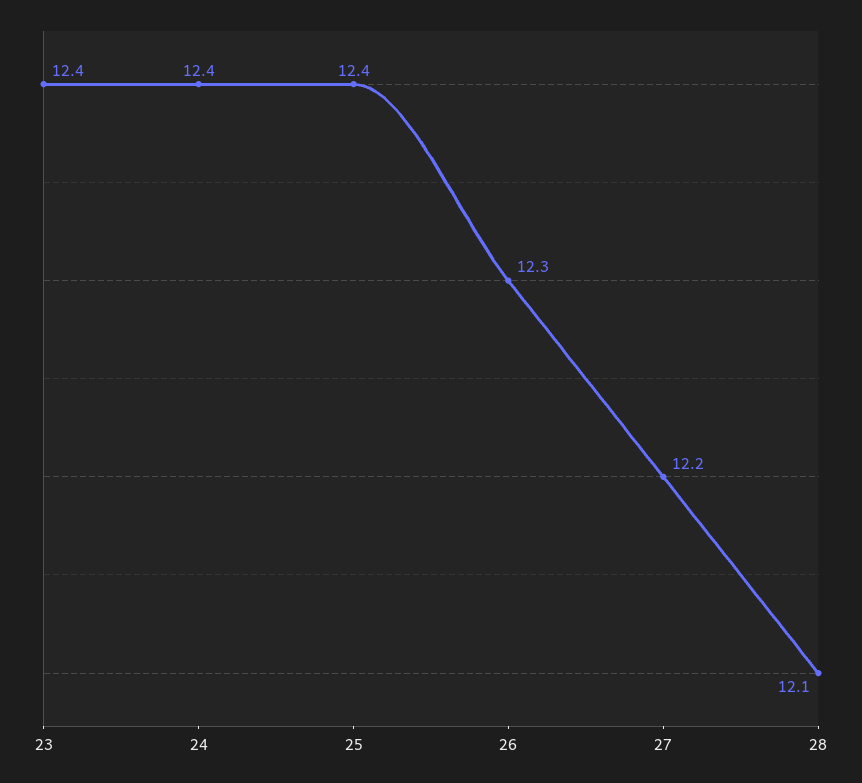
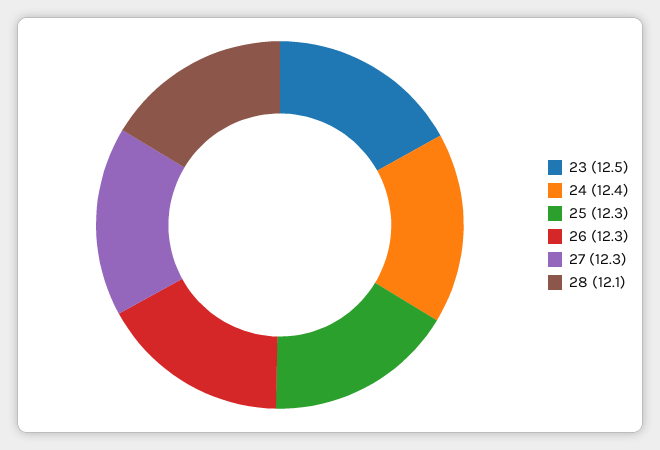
  {
-   "23": 12.4,
+   "23": 12.5,
    "24": 12.4,
-   "25": 12.4,
+   "25": 12.3,
    "26": 12.3,
-   "27": 12.2,
+   "27": 12.3,
    "28": 12.1
  }

